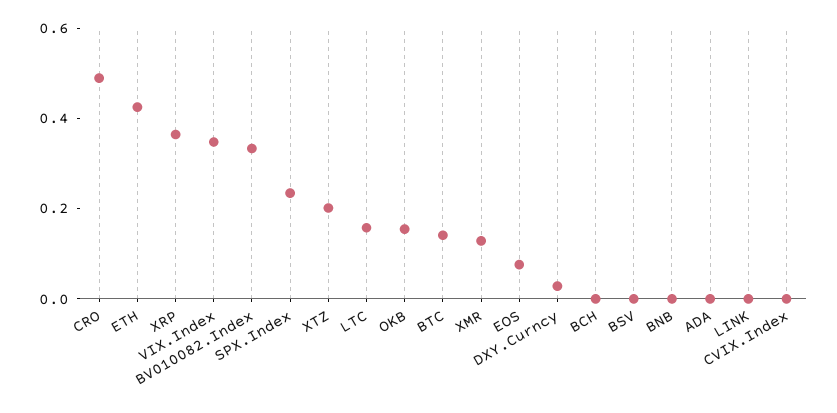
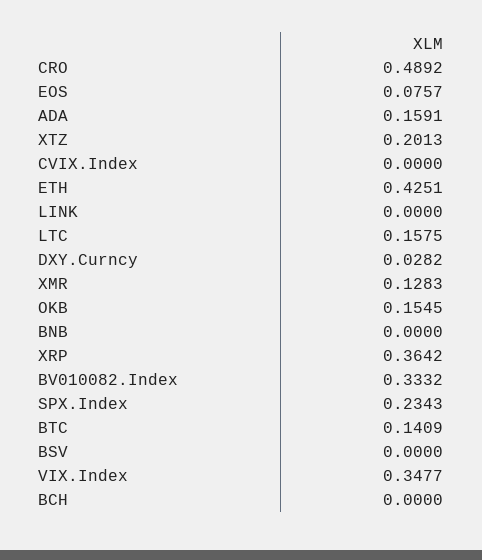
  {
    "CRO": 0.4892,
    "ETH": 0.4251,
    "XRP": 0.3642,
    "VIX.Index": 0.3477,
    "BV010082.Index": 0.3332,
    "SPX.Index": 0.2343,
    "XTZ": 0.2013,
    "LTC": 0.1575,
    "OKB": 0.1545,
    "BTC": 0.1409,
    "XMR": 0.1283,
    "EOS": 0.0757,
    "DXY.Curncy": 0.0282,
    "BCH": 0,
    "BSV": 0,
    "BNB": 0,
-   "ADA": 0,
+   "ADA": 0.1591,
    "LINK": 0,
    "CVIX.Index": 0
  }

